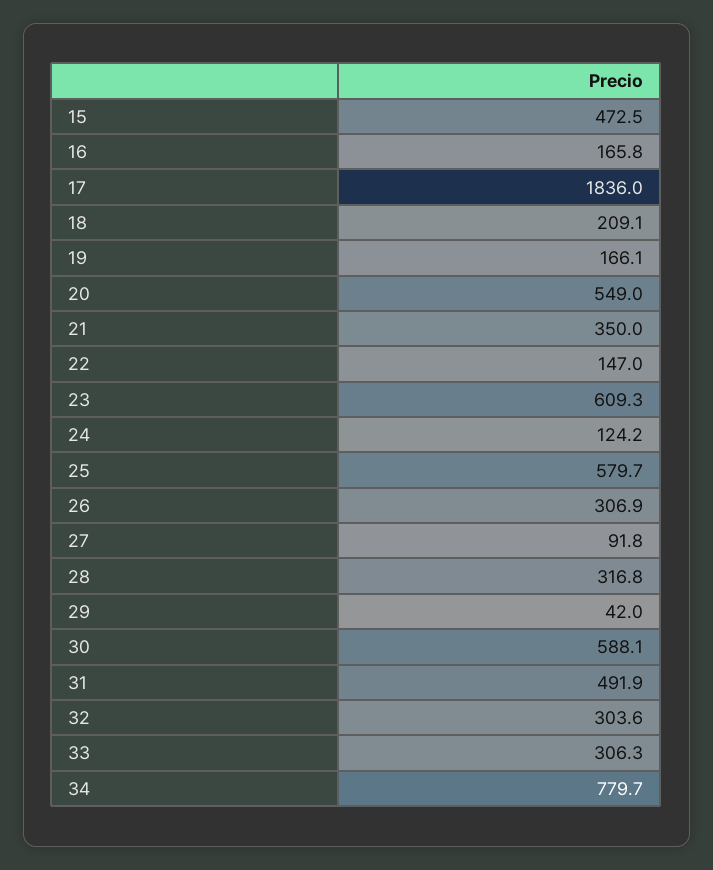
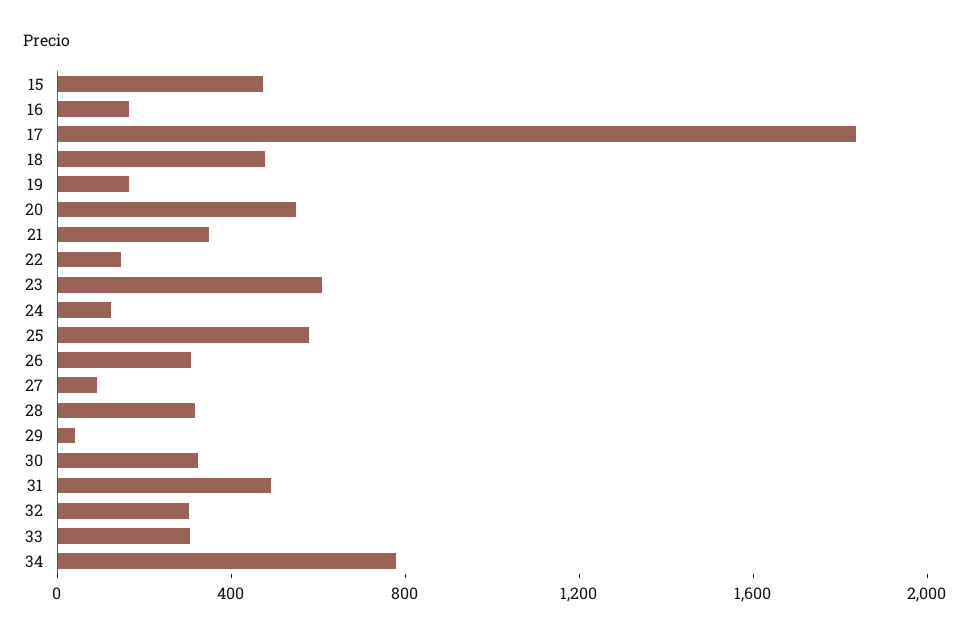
  {
    "15": 472.5,
    "16": 165.8,
    "17": 1836,
-   "18": 209.1,
+   "18": 500,
    "19": 166.1,
    "20": 549,
    "21": 350,
    "22": 147,
    "23": 609.3,
    "24": 124.2,
    "25": 579.7,
    "26": 306.9,
    "27": 91.8,
    "28": 316.8,
    "29": 42,
-   "30": 588.1,
+   "30": 300,
    "31": 491.9,
    "32": 303.6,
    "33": 306.3,
    "34": 779.7
  }

